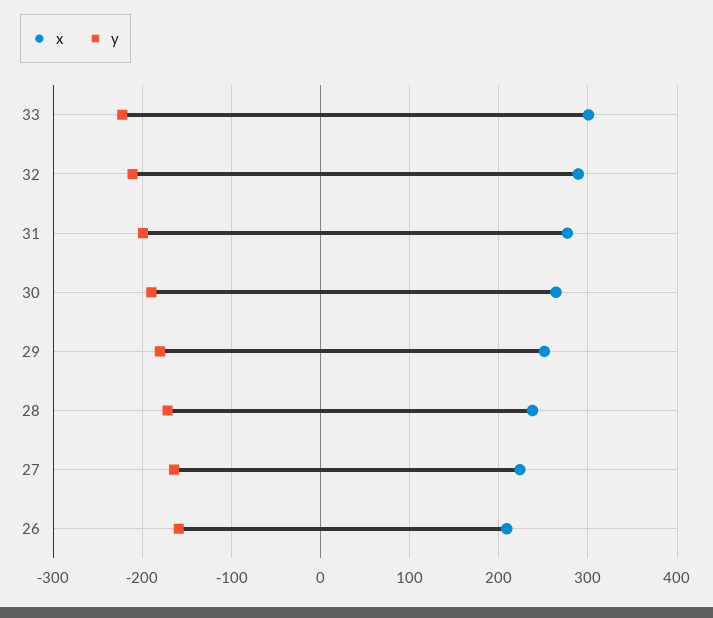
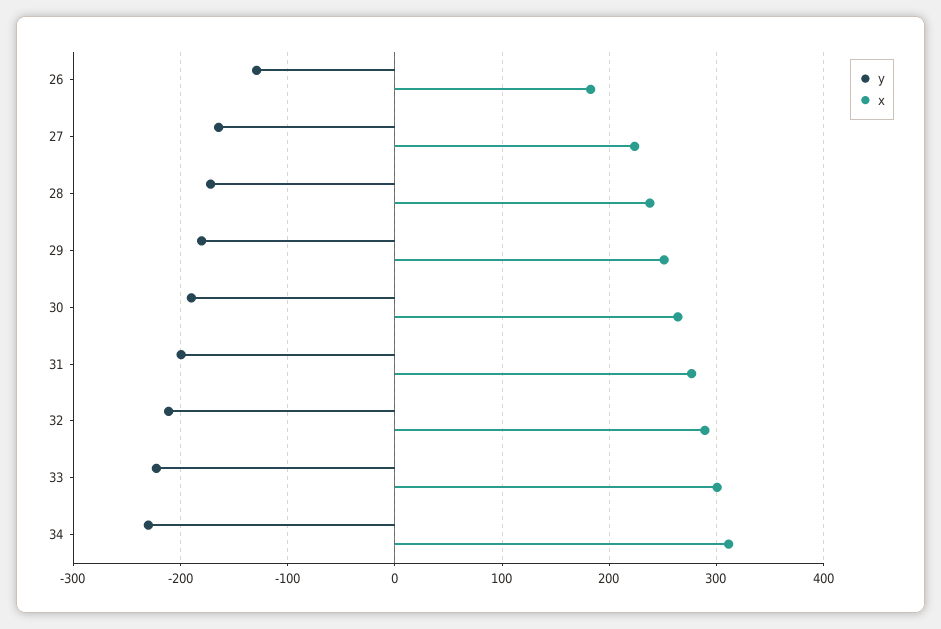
  {
    "x": {
      "33": 300,
      "32": 290,
      "31": 280,
      "30": 260,
      "29": 250,
      "28": 240,
      "27": 220,
-     "26": 210
+     "26": 180,
+     "34": 310
    },
    "y": {
      "33": -220,
      "32": -210,
      "31": -200,
      "30": -190,
      "29": -180,
      "28": -170,
      "27": -160,
-     "26": -160
+     "26": -130,
+     "34": -230
    }
  }

